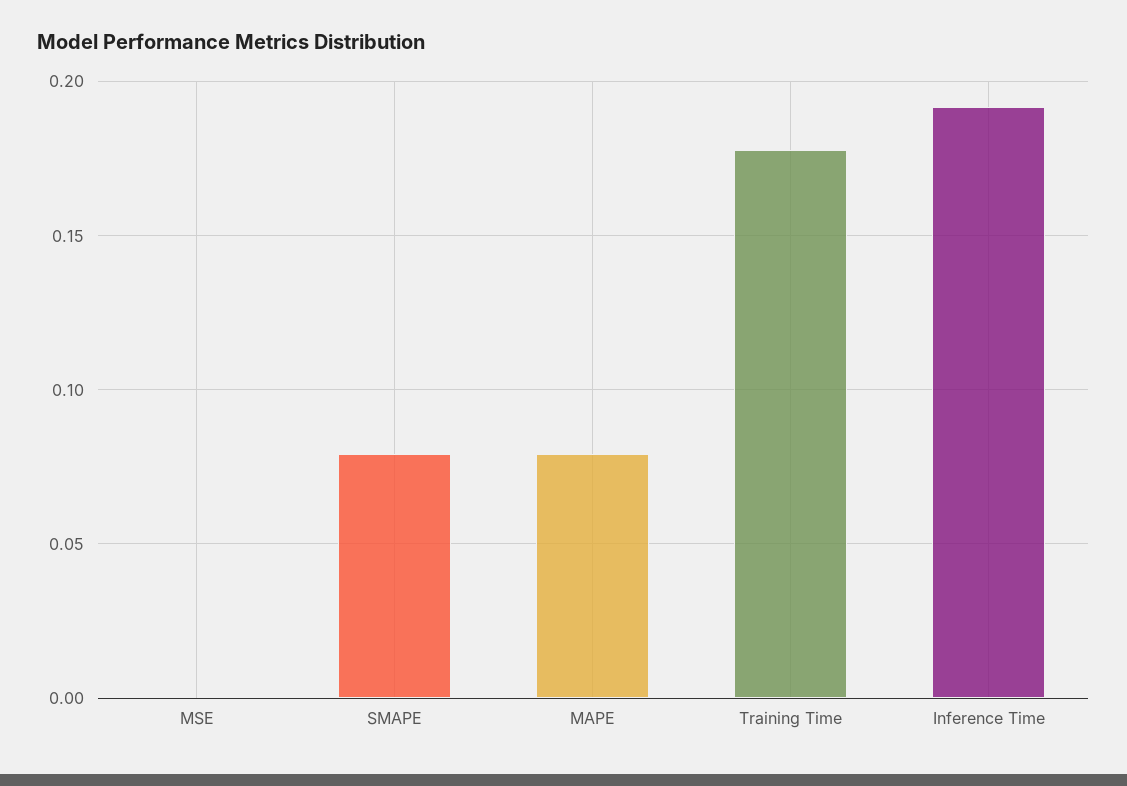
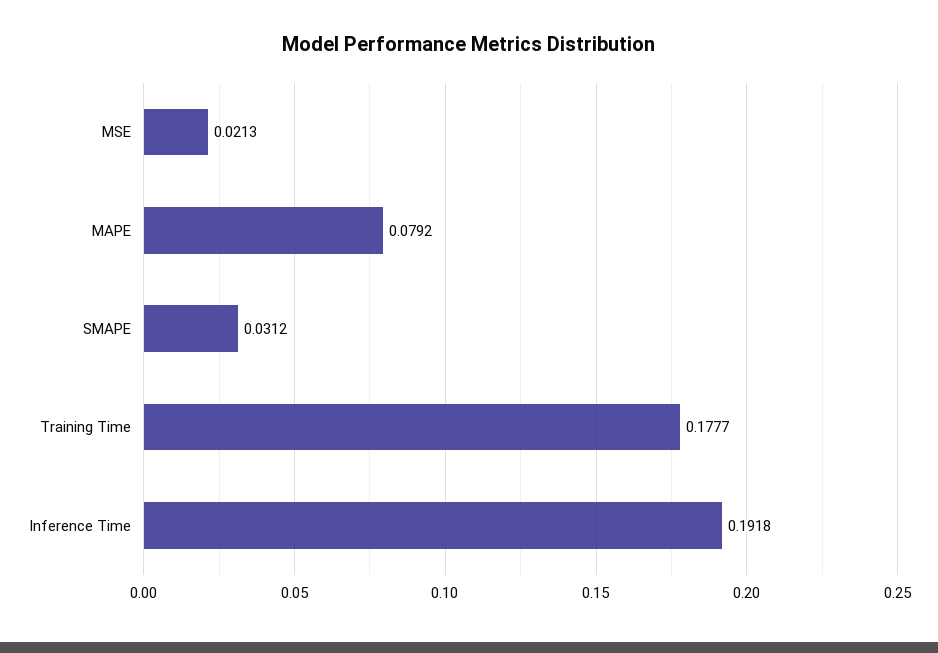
  {
-   "MSE": 0,
+   "MSE": 0.0213,
-   "SMAPE": 0.08,
+   "SMAPE": 0.0312,
    "MAPE": 0.0792,
    "Training Time": 0.1777,
    "Inference Time": 0.1918
  }

